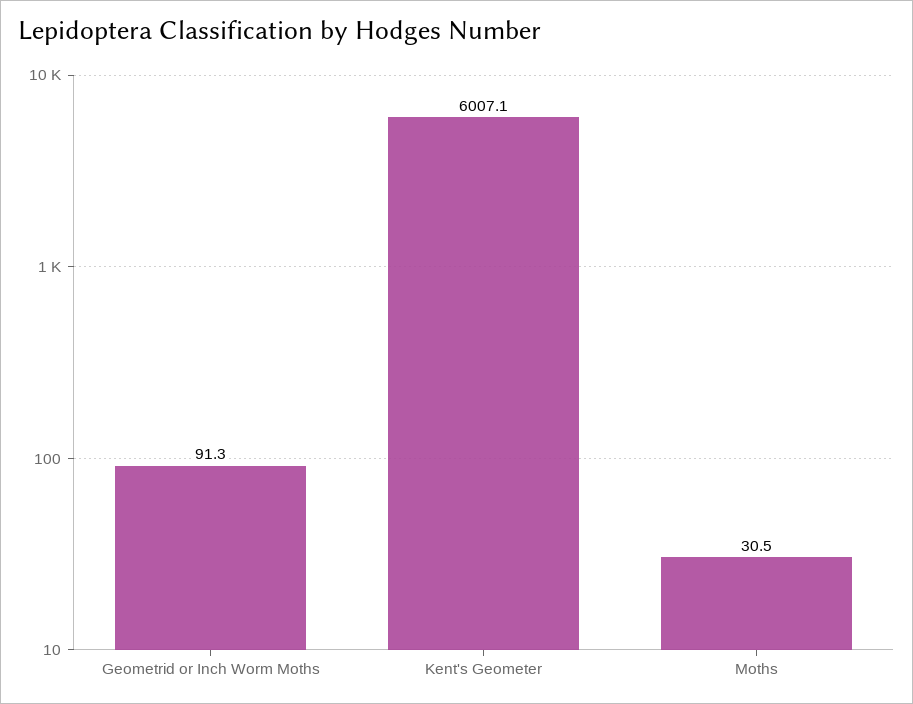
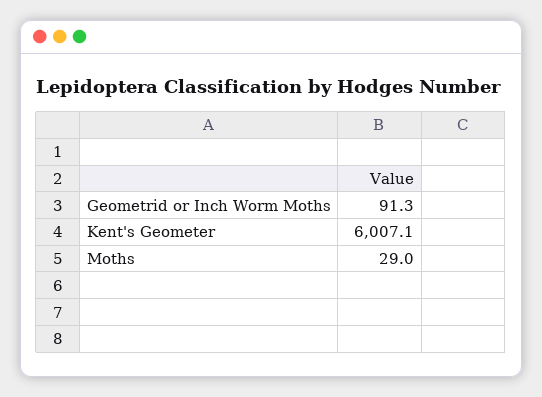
  {
    "Geometrid or Inch Worm Moths": 91.3,
    "Kent's Geometer": 6007.1,
-   "Moths": 30.5
+   "Moths": 29
  }

